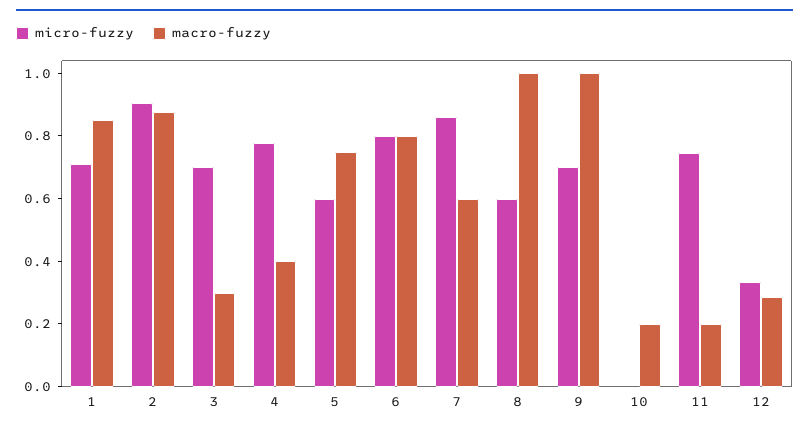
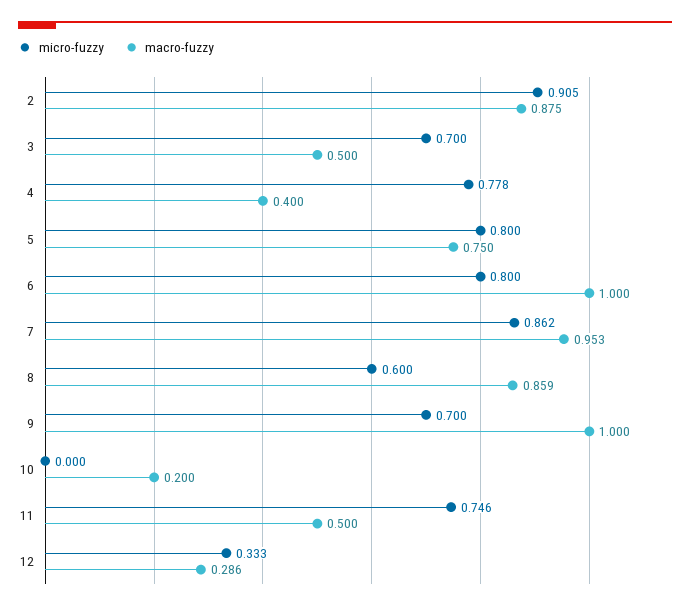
  {
    "micro-fuzzy": {
-     "1": 0.7,
      "2": 0.905,
      "3": 0.7,
      "4": 0.778,
-     "5": 0.6,
+     "5": 0.8,
      "6": 0.8,
      "7": 0.862,
      "8": 0.6,
      "9": 0.7,
      "10": 0,
      "11": 0.746,
      "12": 0.333
    },
    "macro-fuzzy": {
-     "1": 0.85,
      "2": 0.875,
-     "3": 0.3,
+     "3": 0.5,
      "4": 0.4,
      "5": 0.75,
-     "6": 0.8,
+     "6": 1,
-     "7": 0.6,
+     "7": 0.953,
-     "8": 1,
+     "8": 0.859,
      "9": 1,
      "10": 0.2,
-     "11": 0.2,
+     "11": 0.5,
      "12": 0.286
    }
  }

